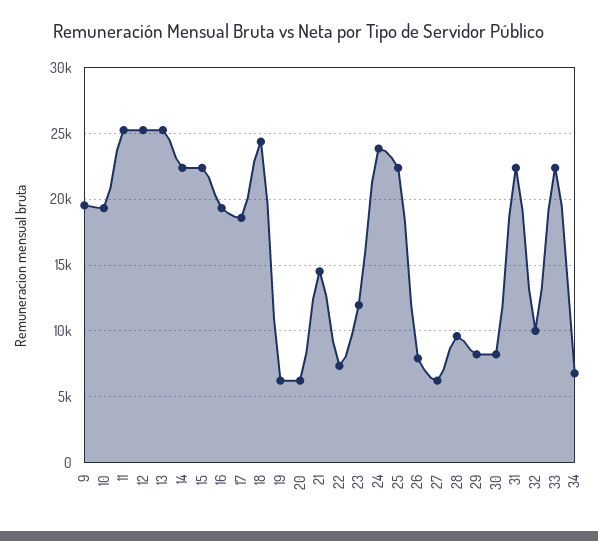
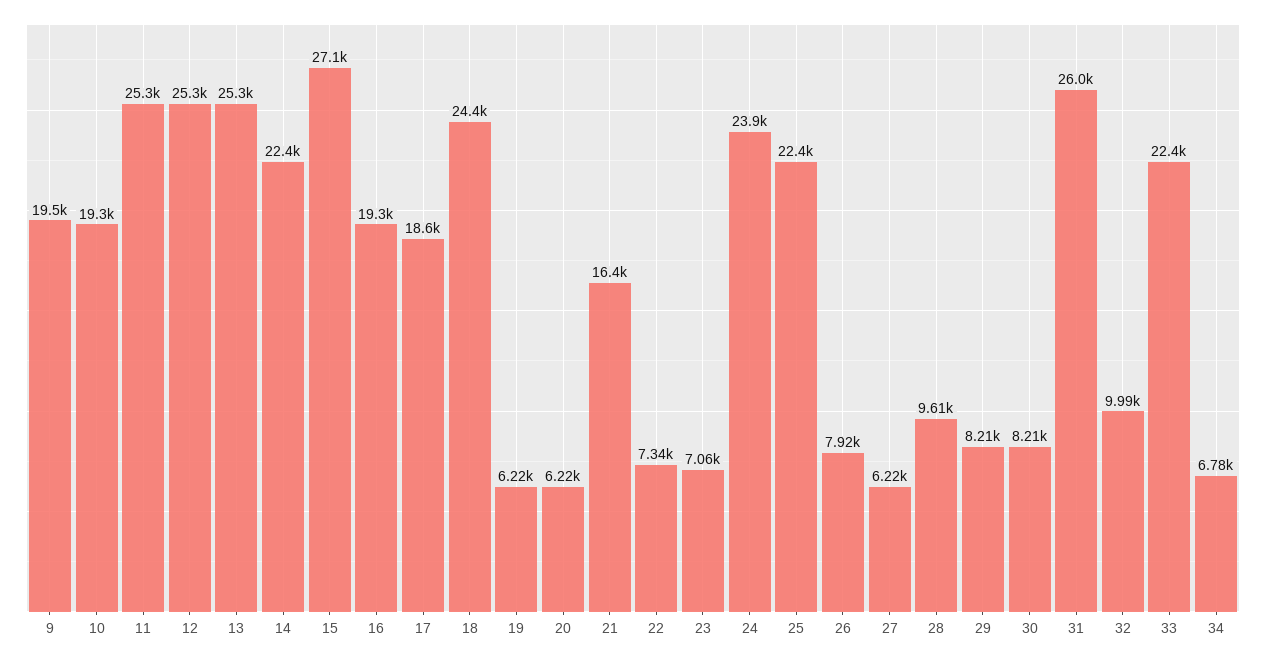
  {
    "9": 19500,
    "10": 19300,
    "11": 25300,
    "12": 25300,
    "13": 25300,
    "14": 22400,
-   "15": 22500,
+   "15": 27100,
    "16": 19300,
    "17": 18600,
    "18": 24400,
    "19": 6220,
    "20": 6220,
-   "21": 14500,
+   "21": 16400,
    "22": 7340,
-   "23": 12000,
+   "23": 7060,
    "24": 23900,
    "25": 22400,
    "26": 7920,
    "27": 6220,
    "28": 9610,
    "29": 8210,
    "30": 8210,
-   "31": 22500,
+   "31": 26000,
    "32": 9990,
    "33": 22400,
    "34": 6780
  }

